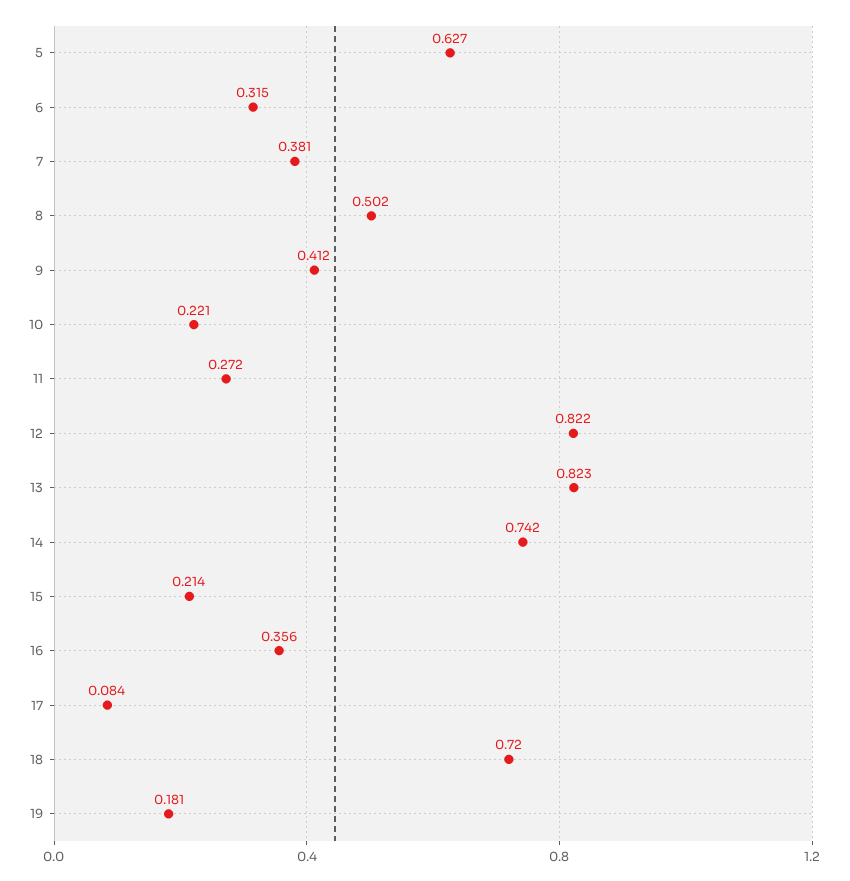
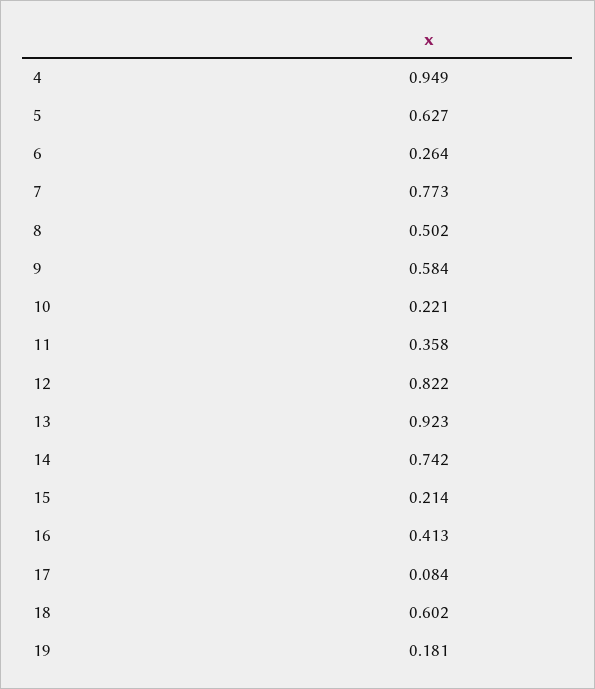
  {
    "5": 0.627,
-   "6": 0.315,
+   "6": 0.264,
-   "7": 0.381,
+   "7": 0.773,
    "8": 0.502,
-   "9": 0.412,
+   "9": 0.584,
    "10": 0.221,
-   "11": 0.272,
+   "11": 0.358,
    "12": 0.822,
-   "13": 0.823,
+   "13": 0.923,
    "14": 0.742,
    "15": 0.214,
-   "16": 0.356,
+   "16": 0.413,
    "17": 0.084,
-   "18": 0.72,
+   "18": 0.602,
-   "19": 0.181
+   "19": 0.181,
+   "4": 0.949
  }

